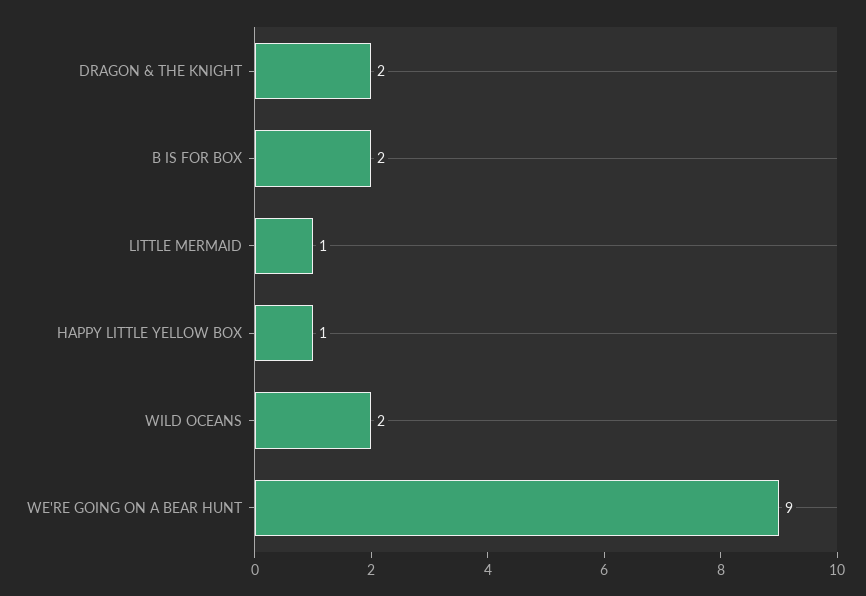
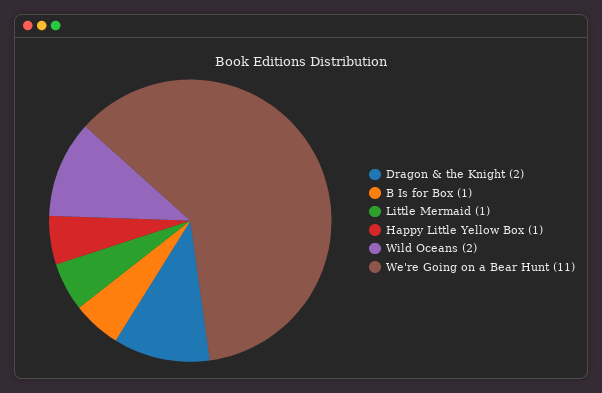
  {
    "DRAGON & THE KNIGHT": 2,
-   "B IS FOR BOX": 2,
+   "B IS FOR BOX": 1,
    "LITTLE MERMAID": 1,
    "HAPPY LITTLE YELLOW BOX": 1,
    "WILD OCEANS": 2,
-   "WE'RE GOING ON A BEAR HUNT": 9
+   "WE'RE GOING ON A BEAR HUNT": 11
  }

